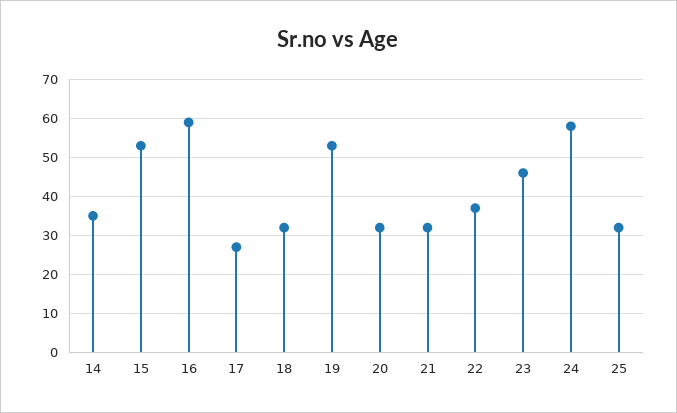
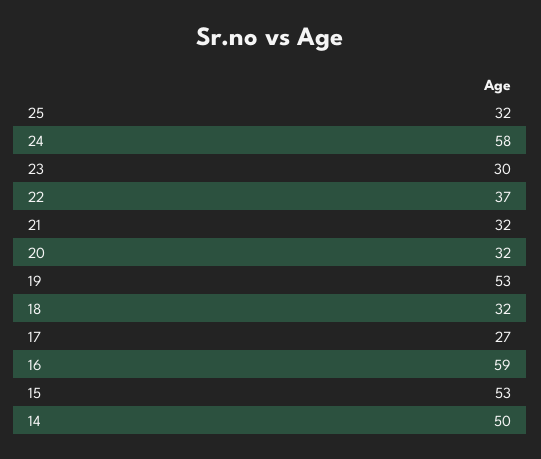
  {
-   "14": 35,
+   "14": 50,
    "15": 53,
    "16": 59,
    "17": 27,
    "18": 32,
    "19": 53,
    "20": 32,
    "21": 32,
    "22": 37,
-   "23": 45,
+   "23": 30,
    "24": 58,
    "25": 32
  }

